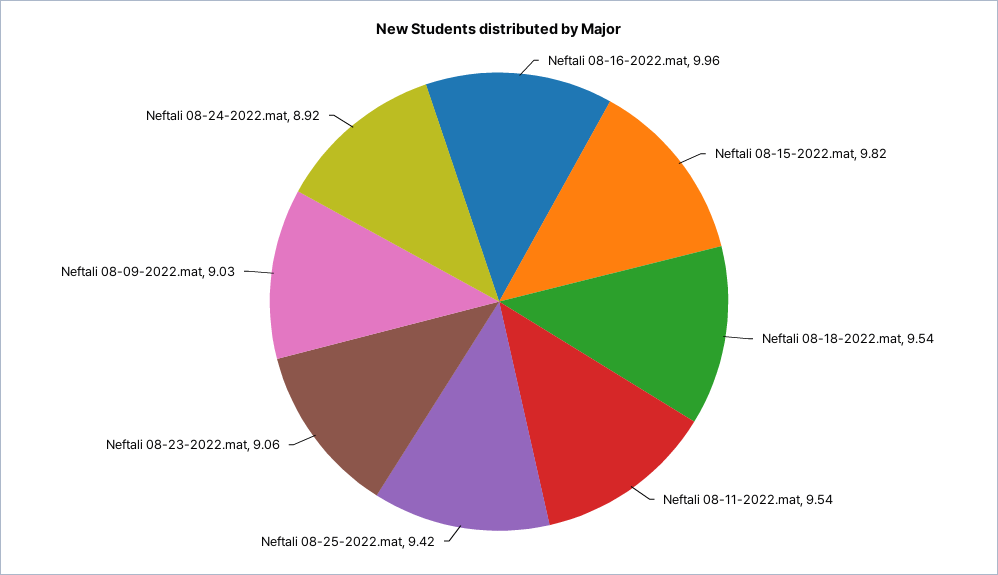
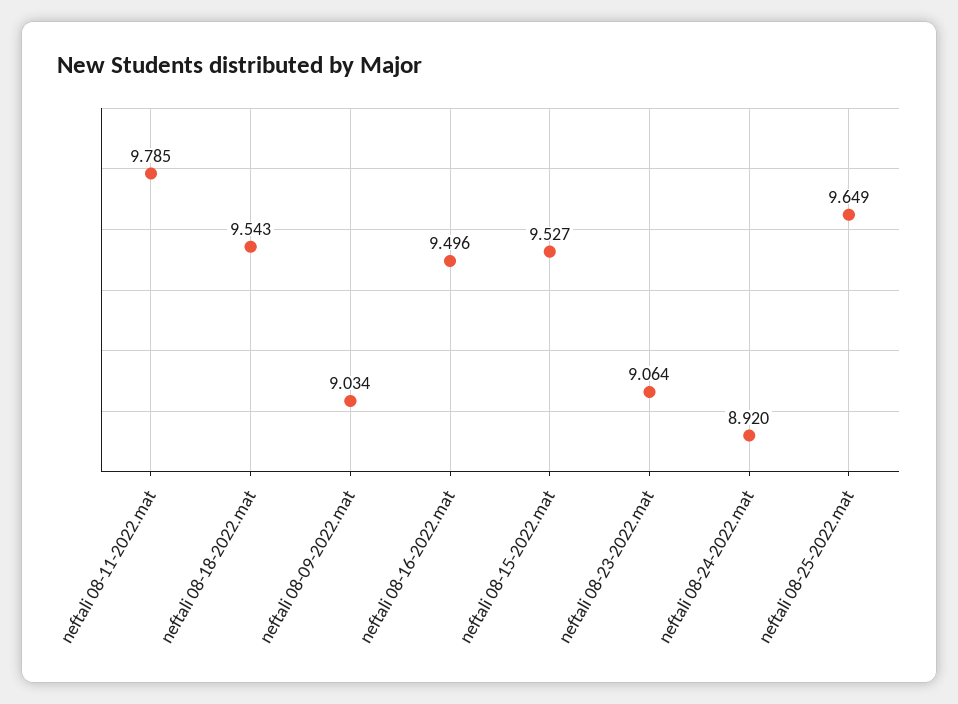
  {
-   "Neftali 08-16-2022.mat": 9.96,
+   "Neftali 08-16-2022.mat": 9.496,
-   "Neftali 08-15-2022.mat": 9.82,
+   "Neftali 08-15-2022.mat": 9.527,
    "Neftali 08-18-2022.mat": 9.543,
-   "Neftali 08-11-2022.mat": 9.54,
+   "Neftali 08-11-2022.mat": 9.785,
-   "Neftali 08-25-2022.mat": 9.42,
+   "Neftali 08-25-2022.mat": 9.649,
    "Neftali 08-23-2022.mat": 9.064,
    "Neftali 08-09-2022.mat": 9.034,
    "Neftali 08-24-2022.mat": 8.92
  }

